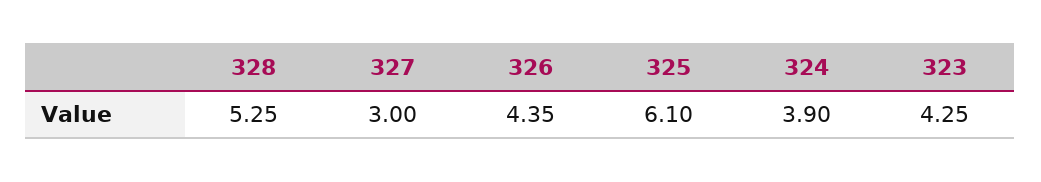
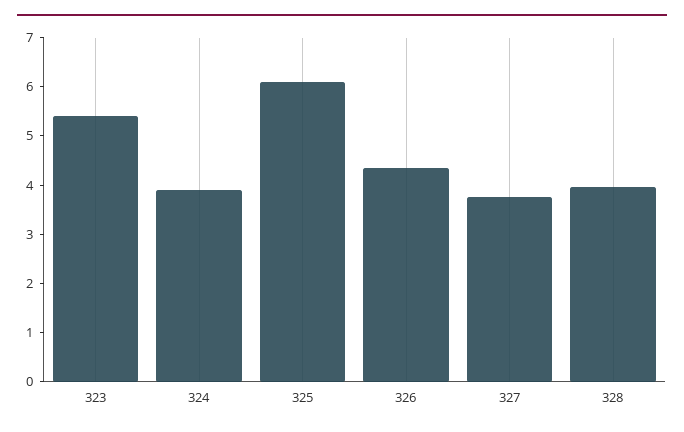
  {
-   "328": 5.25,
+   "328": 4,
-   "327": 3,
+   "327": 3.8,
    "326": 4.35,
    "325": 6.1,
    "324": 3.9,
-   "323": 4.25
+   "323": 5.4
  }

